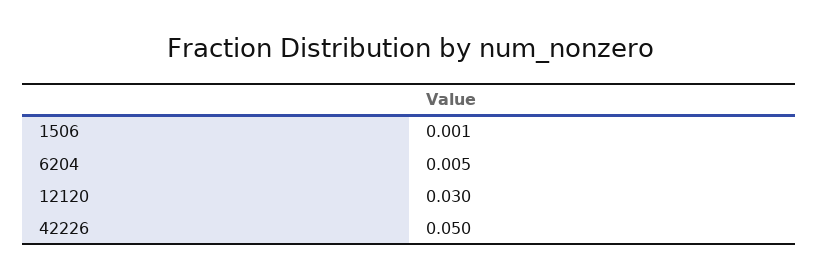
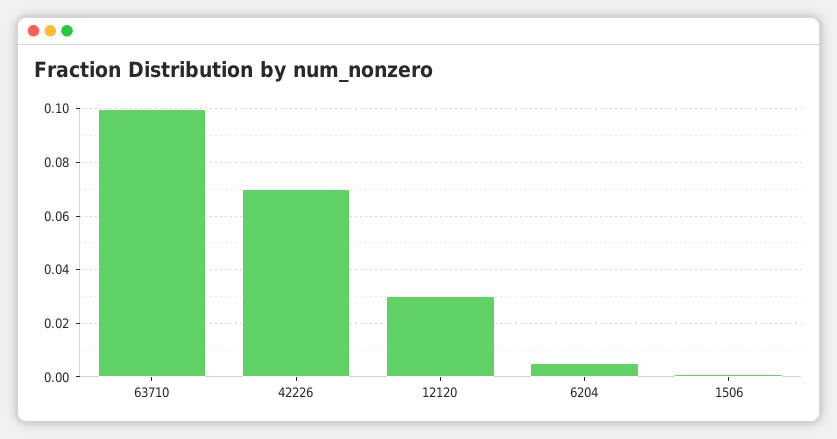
  {
    "1506": 0.001,
    "6204": 0.005,
    "12120": 0.03,
-   "42226": 0.05
+   "42226": 0.07,
+   "63710": 0.1
  }

